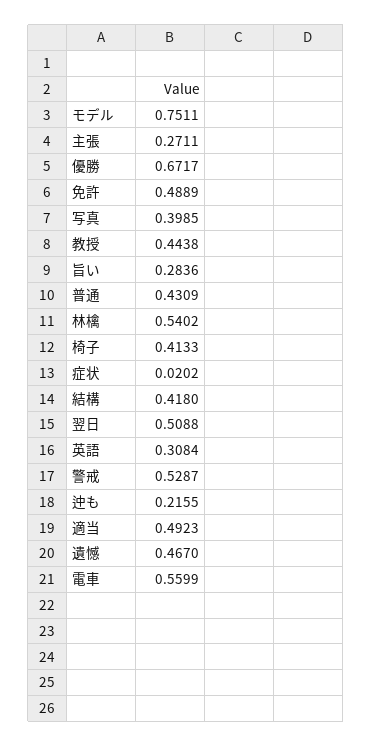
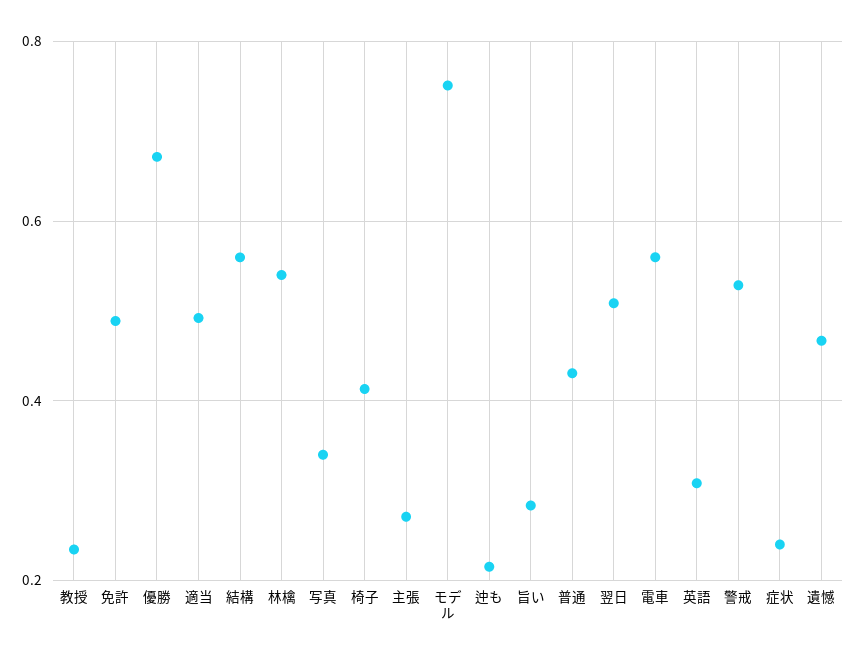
  {
    "モデル": 0.7511,
    "主張": 0.2711,
    "優勝": 0.6717,
    "免許": 0.4889,
-   "写真": 0.3985,
+   "写真": 0.34,
-   "教授": 0.4438,
+   "教授": 0.24,
    "旨い": 0.2836,
    "普通": 0.4309,
    "林檎": 0.5402,
    "椅子": 0.4133,
-   "症状": 0.0202,
+   "症状": 0.24,
-   "結構": 0.418,
+   "結構": 0.56,
    "翌日": 0.5088,
    "英語": 0.3084,
    "警戒": 0.5287,
    "迚も": 0.2155,
    "適当": 0.4923,
    "遺憾": 0.467,
    "電車": 0.5599
  }

